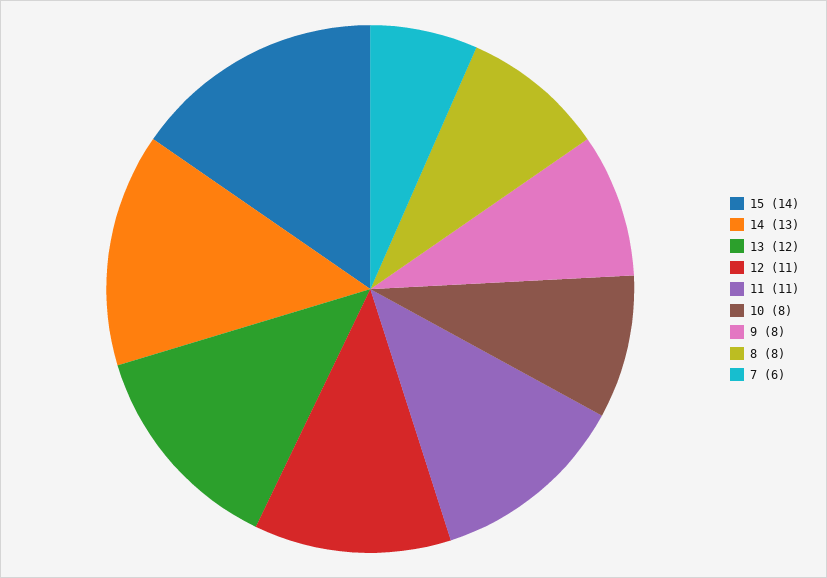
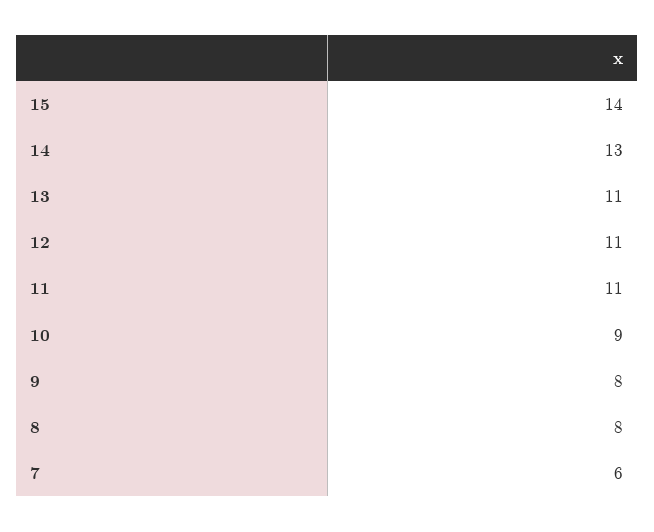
  {
    "15": 14,
    "14": 13,
-   "13": 12,
+   "13": 11,
    "12": 11,
    "11": 11,
-   "10": 8,
+   "10": 9,
    "9": 8,
    "8": 8,
    "7": 6
  }

